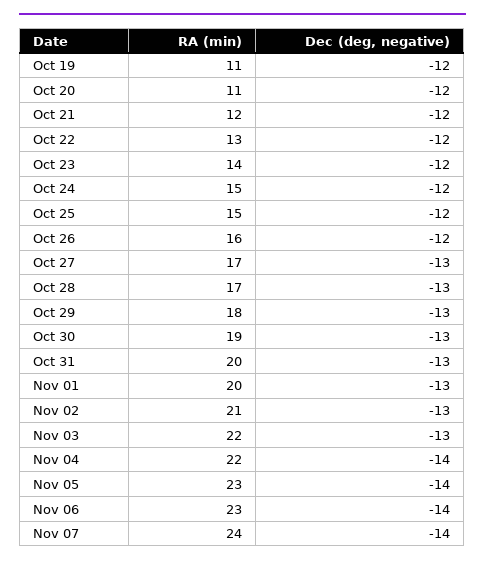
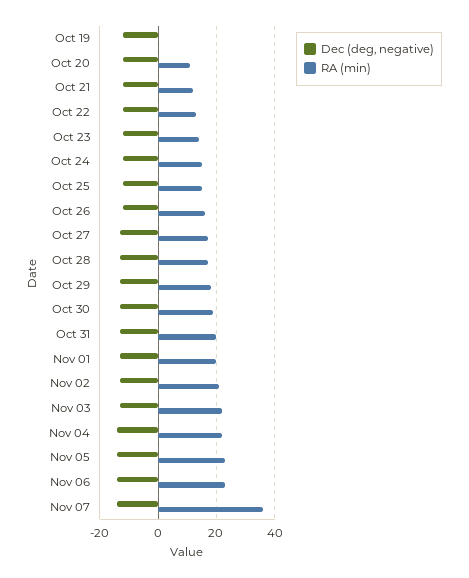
  {
    "RA (min)": {
-     "Oct 19": 11,
+     "Oct 19": 0,
      "Oct 20": 11,
      "Oct 21": 12,
      "Oct 22": 13,
      "Oct 23": 14,
      "Oct 24": 15,
      "Oct 25": 15,
      "Oct 26": 16,
      "Oct 27": 17,
      "Oct 28": 17,
      "Oct 29": 18,
      "Oct 30": 19,
      "Oct 31": 20,
      "Nov 01": 20,
      "Nov 02": 21,
      "Nov 03": 22,
      "Nov 04": 22,
      "Nov 05": 23,
      "Nov 06": 23,
-     "Nov 07": 24
+     "Nov 07": 35
    },
    "Dec (deg, negative)": {
      "Oct 19": -12,
      "Oct 20": -12,
      "Oct 21": -12,
      "Oct 22": -12,
      "Oct 23": -12,
      "Oct 24": -12,
      "Oct 25": -12,
      "Oct 26": -12,
      "Oct 27": -13,
      "Oct 28": -13,
      "Oct 29": -13,
      "Oct 30": -13,
      "Oct 31": -13,
      "Nov 01": -13,
      "Nov 02": -13,
      "Nov 03": -13,
      "Nov 04": -14,
      "Nov 05": -14,
      "Nov 06": -14,
      "Nov 07": -14
    }
  }

